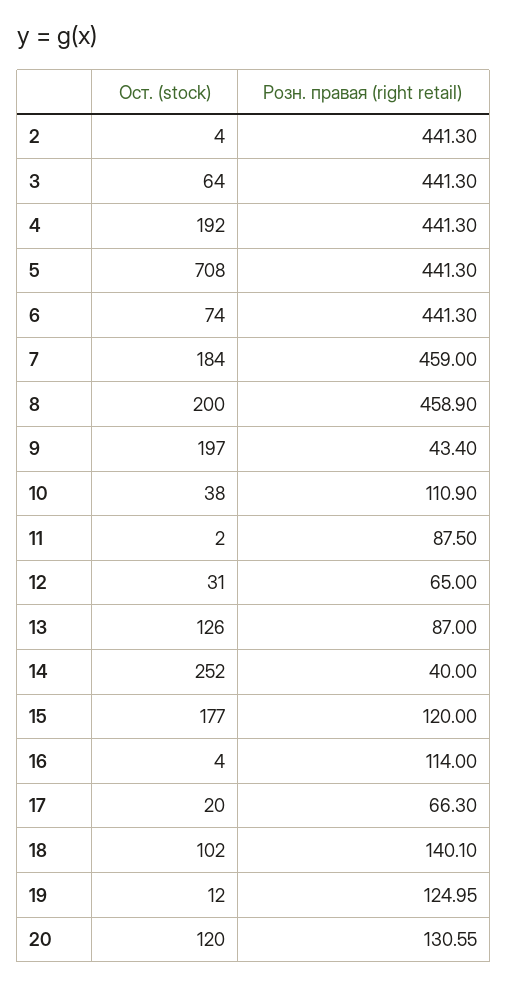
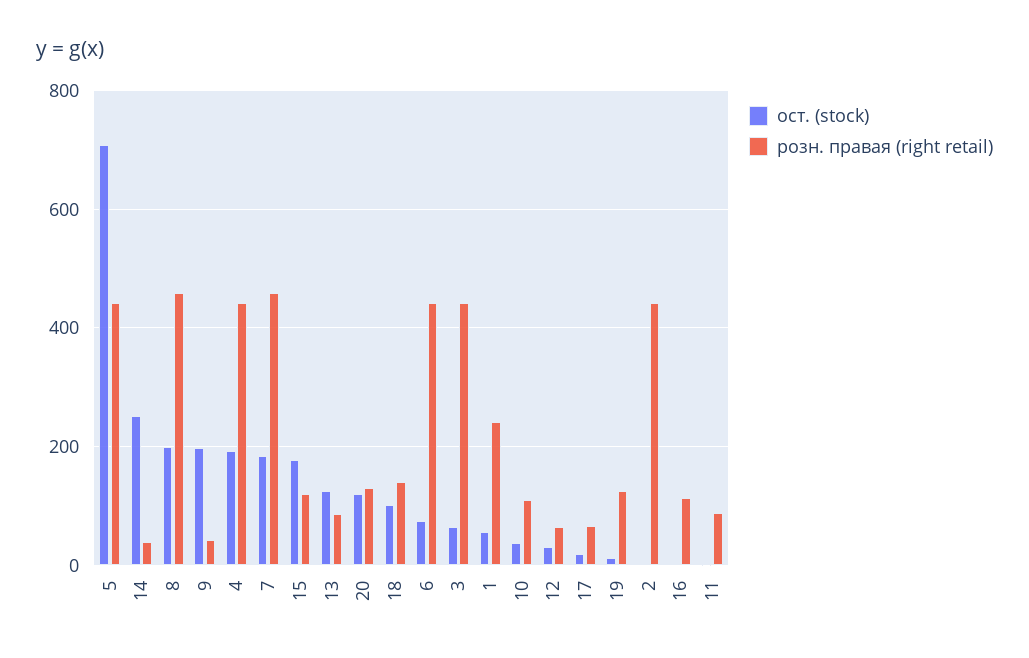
  {
    "Ост. (stock)": {
      "2": 4,
      "3": 64,
      "4": 192,
      "5": 708,
      "6": 74,
      "7": 184,
      "8": 200,
      "9": 197,
      "10": 38,
      "11": 2,
      "12": 31,
      "13": 126,
      "14": 252,
      "15": 177,
      "16": 4,
      "17": 20,
      "18": 102,
      "19": 12,
-     "20": 120
+     "20": 120,
+     "1": 60
    },
    "Розн. правая (right retail)": {
      "2": 441.3,
      "3": 441.3,
      "4": 441.3,
      "5": 441.3,
      "6": 441.3,
      "7": 459,
      "8": 458.9,
      "9": 43.4,
      "10": 110.9,
      "11": 87.5,
      "12": 65,
      "13": 87,
      "14": 40,
      "15": 120,
      "16": 114,
      "17": 66.3,
      "18": 140.1,
      "19": 124.95,
-     "20": 130.55
+     "20": 130.55,
+     "1": 240
    }
  }

